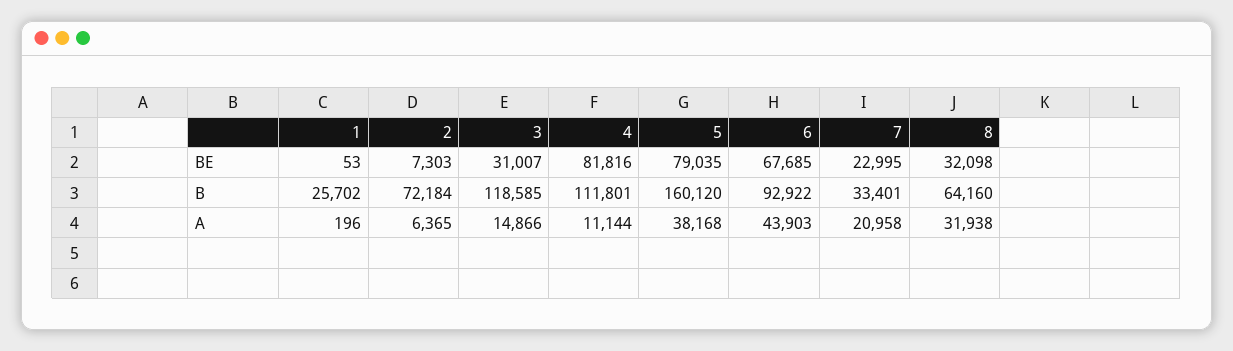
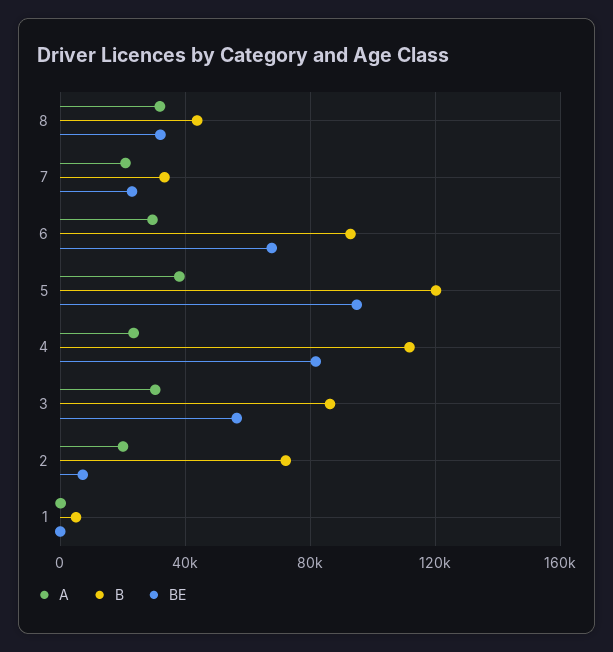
  {
    "BE": {
      "1": 53,
      "2": 7303,
-     "3": 31007,
+     "3": 55000,
      "4": 81816,
-     "5": 79035,
+     "5": 95000,
      "6": 67685,
      "7": 22995,
      "8": 32098
    },
    "B": {
-     "1": 25702,
+     "1": 5000,
      "2": 72184,
-     "3": 118585,
+     "3": 85000,
      "4": 111801,
-     "5": 160120,
+     "5": 120000,
      "6": 92922,
      "7": 33401,
-     "8": 64160
+     "8": 45000
    },
    "A": {
      "1": 196,
-     "2": 6365,
+     "2": 20000,
-     "3": 14866,
+     "3": 30000,
-     "4": 11144,
+     "4": 25000,
      "5": 38168,
-     "6": 43903,
+     "6": 30000,
      "7": 20958,
      "8": 31938
    }
  }

